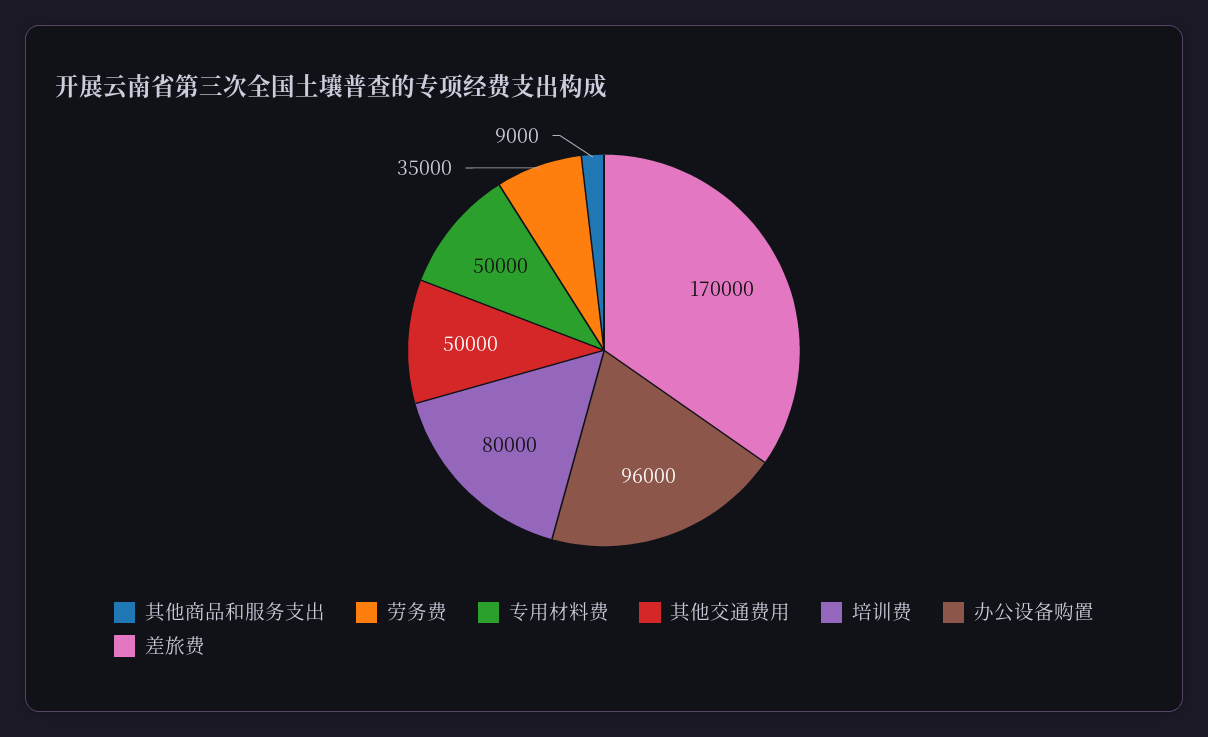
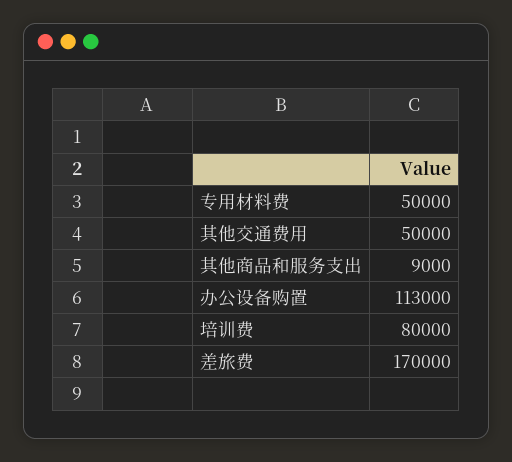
  {
    "其他商品和服务支出": 9000,
-   "劳务费": 35000,
    "专用材料费": 50000,
    "其他交通费用": 50000,
    "培训费": 80000,
-   "办公设备购置": 96000,
+   "办公设备购置": 113000,
    "差旅费": 170000
  }

